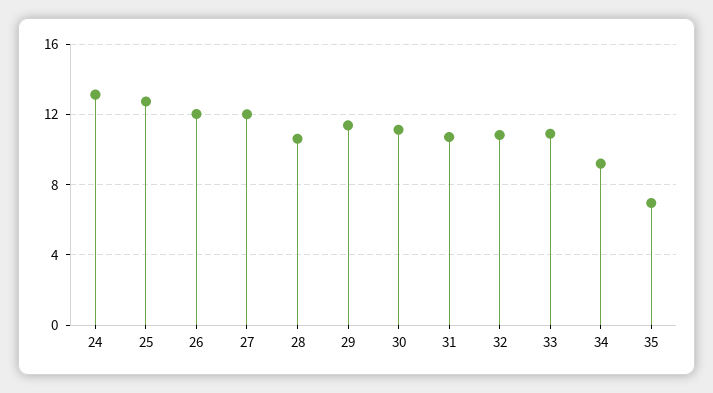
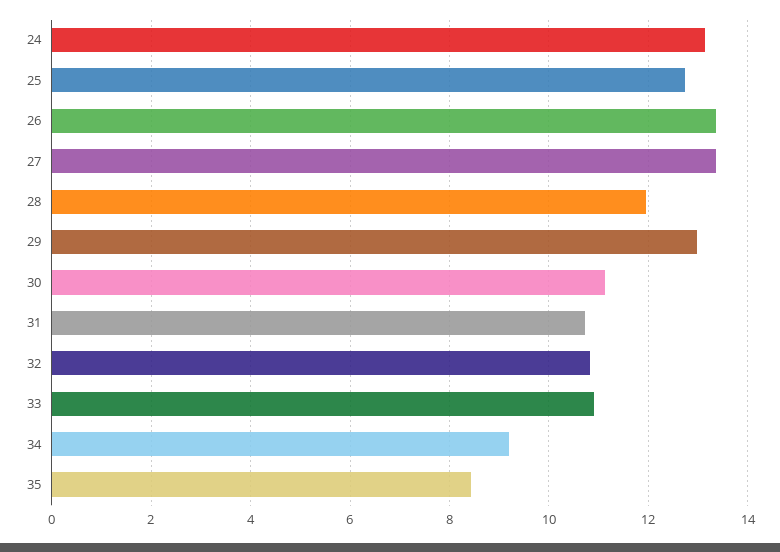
  {
    "24": 13.2,
    "25": 12.8,
-   "26": 12,
+   "26": 13.4,
-   "27": 12,
+   "27": 13.4,
-   "28": 10.5,
+   "28": 12,
-   "29": 11.5,
+   "29": 13,
    "30": 11.2,
    "31": 10.8,
    "32": 10.8,
    "33": 11,
    "34": 9.2,
-   "35": 7
+   "35": 8.4
  }

